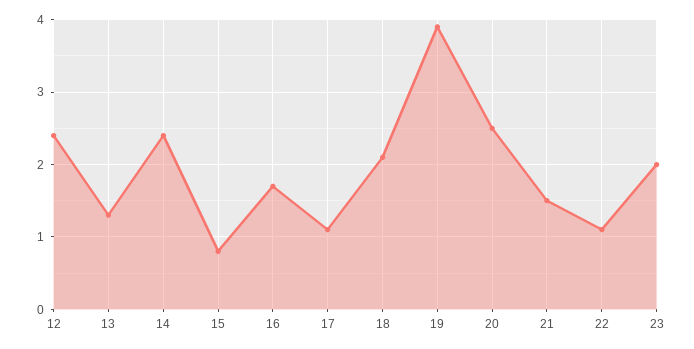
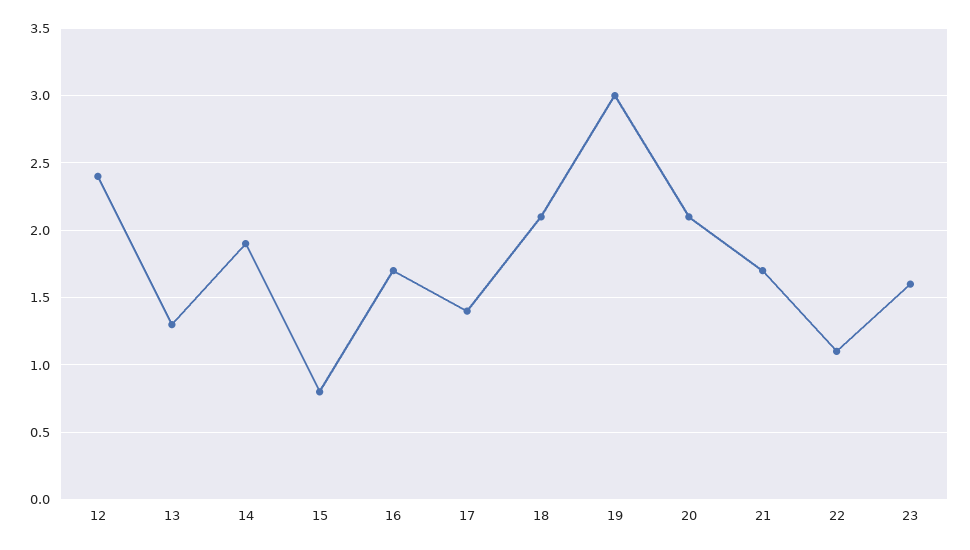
  {
    "12": 2.4,
    "13": 1.3,
-   "14": 2.4,
+   "14": 1.9,
    "15": 0.8,
    "16": 1.7,
-   "17": 1.1,
+   "17": 1.4,
    "18": 2.1,
-   "19": 3.9,
+   "19": 3,
-   "20": 2.5,
+   "20": 2.1,
-   "21": 1.5,
+   "21": 1.7,
    "22": 1.1,
-   "23": 2
+   "23": 1.6
  }

